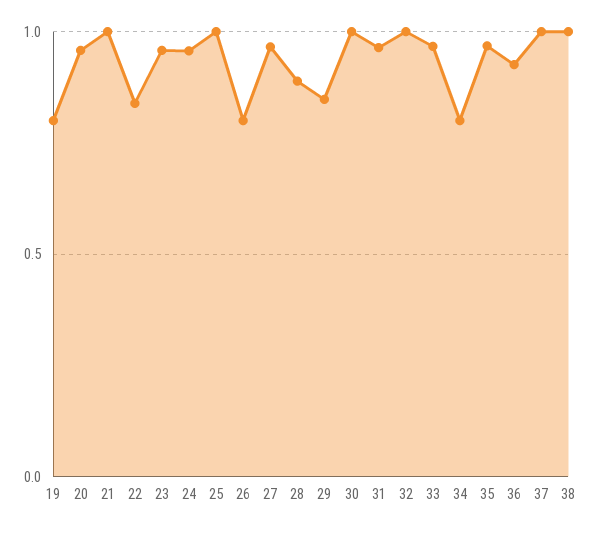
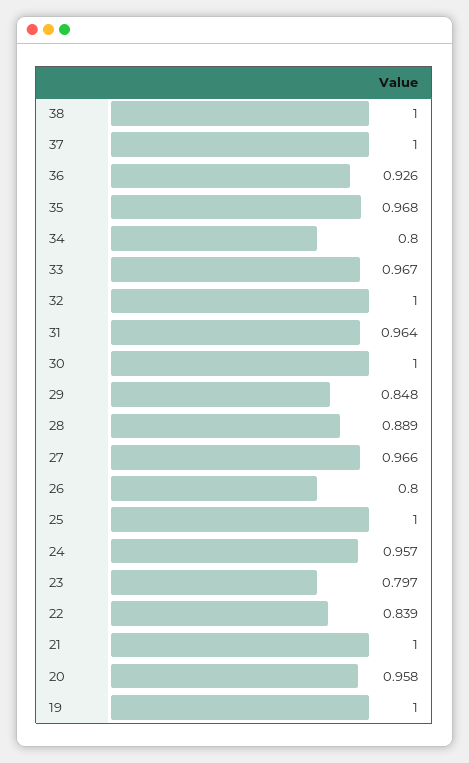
  {
-   "19": 0.8,
+   "19": 1,
    "20": 0.958,
    "21": 1,
    "22": 0.839,
-   "23": 0.95,
+   "23": 0.797,
    "24": 0.957,
    "25": 1,
    "26": 0.8,
    "27": 0.966,
    "28": 0.889,
    "29": 0.848,
    "30": 1,
    "31": 0.964,
    "32": 1,
    "33": 0.967,
    "34": 0.8,
    "35": 0.968,
    "36": 0.926,
    "37": 1,
    "38": 1
  }

